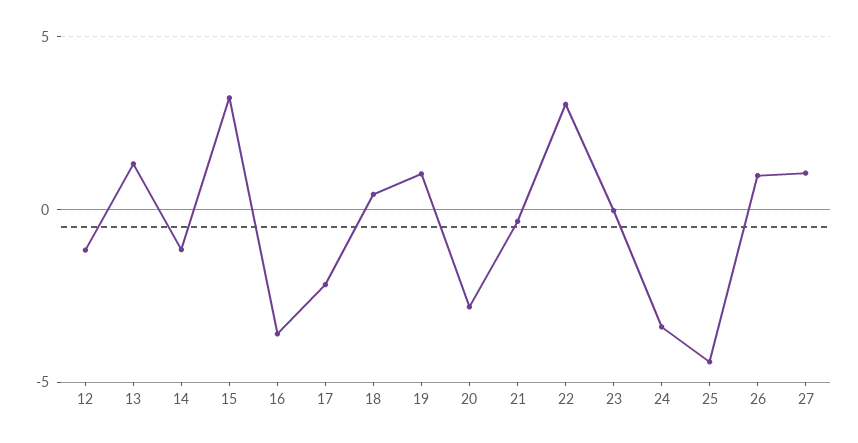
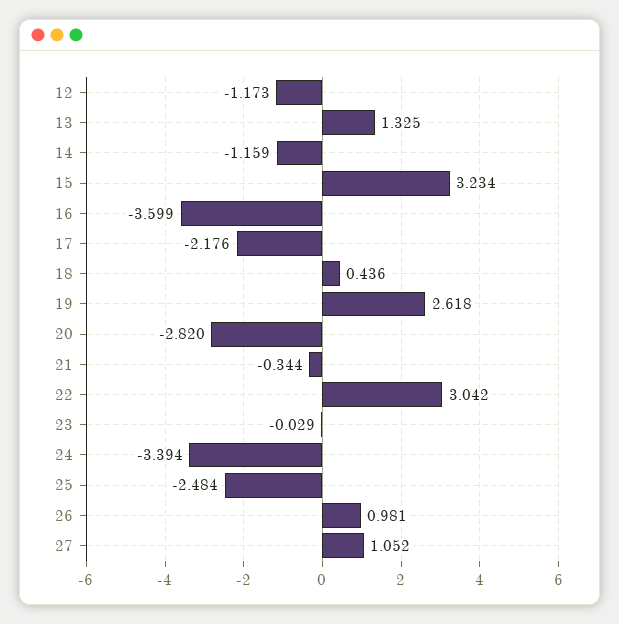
  {
    "12": -1.173,
    "13": 1.325,
    "14": -1.159,
    "15": 3.234,
    "16": -3.599,
    "17": -2.176,
    "18": 0.436,
-   "19": 1,
+   "19": 2.618,
    "20": -2.82,
    "21": -0.344,
    "22": 3.042,
    "23": -0.029,
    "24": -3.394,
-   "25": -4.5,
+   "25": -2.484,
    "26": 0.981,
    "27": 1.052
  }

